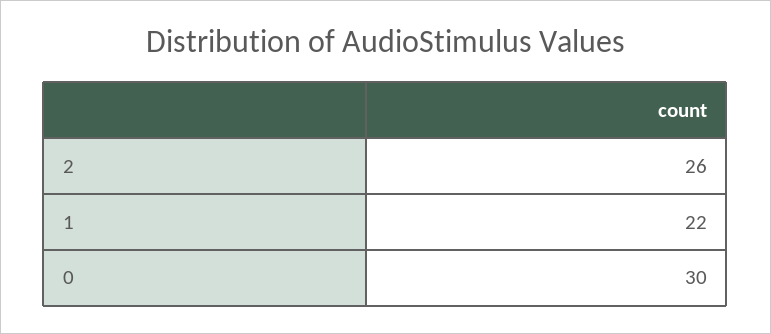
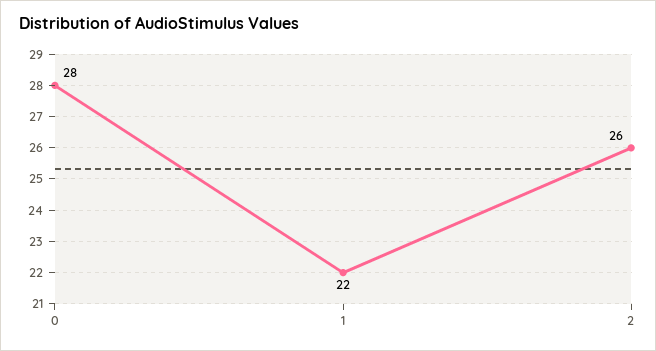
  {
    "2": 26,
    "1": 22,
-   "0": 30
+   "0": 28
  }

